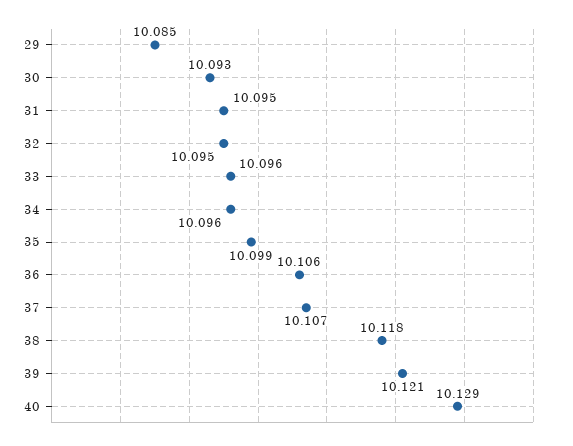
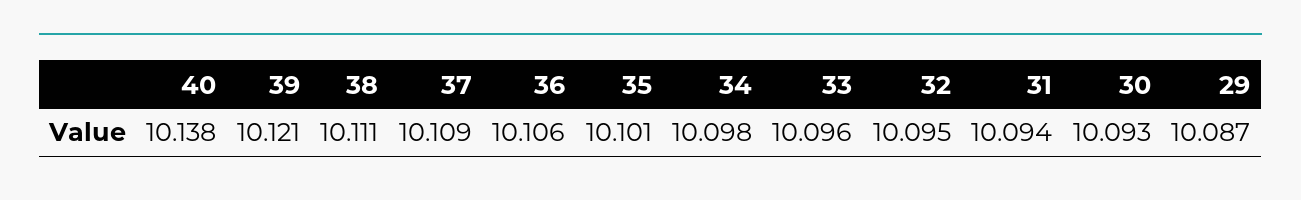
  {
-   "29": 10.085,
+   "29": 10.087,
    "30": 10.093,
-   "31": 10.095,
+   "31": 10.094,
    "32": 10.095,
    "33": 10.096,
-   "34": 10.096,
+   "34": 10.098,
-   "35": 10.099,
+   "35": 10.101,
    "36": 10.106,
-   "37": 10.107,
+   "37": 10.109,
-   "38": 10.118,
+   "38": 10.111,
    "39": 10.121,
-   "40": 10.129
+   "40": 10.138
  }

